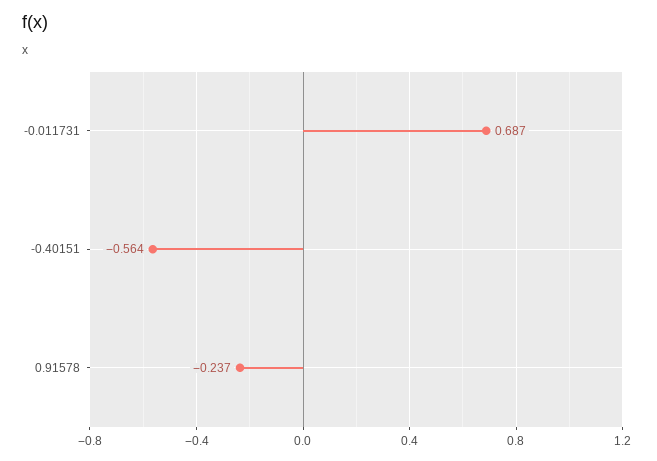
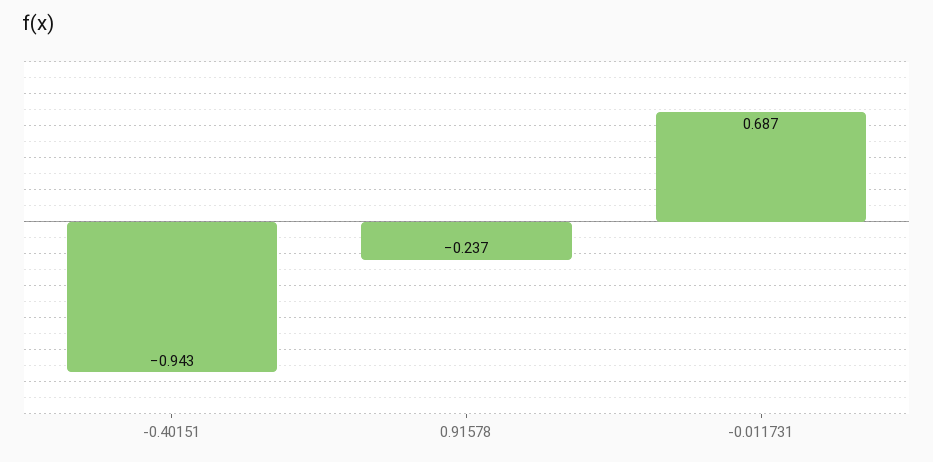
  {
    "-0.011731": 0.687,
-   "-0.40151": -0.564,
+   "-0.40151": -0.943,
    "0.91578": -0.237
  }

